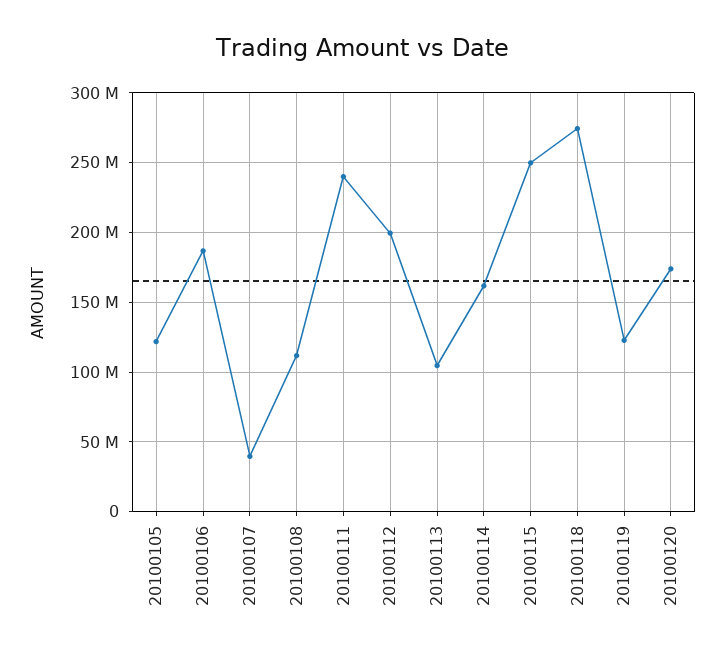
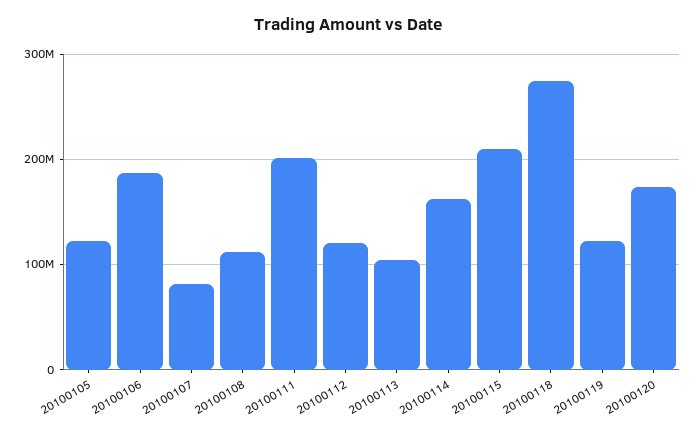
  {
    "20100105": 120000000,
    "20100106": 185000000,
-   "20100107": 40000000,
+   "20100107": 80000000,
    "20100108": 110000000,
-   "20100111": 240000000,
+   "20100111": 200000000,
-   "20100112": 200000000,
+   "20100112": 120000000,
    "20100113": 105000000,
    "20100114": 160000000,
-   "20100115": 250000000,
+   "20100115": 210000000,
    "20100118": 275000000,
    "20100119": 125000000,
    "20100120": 175000000
  }

